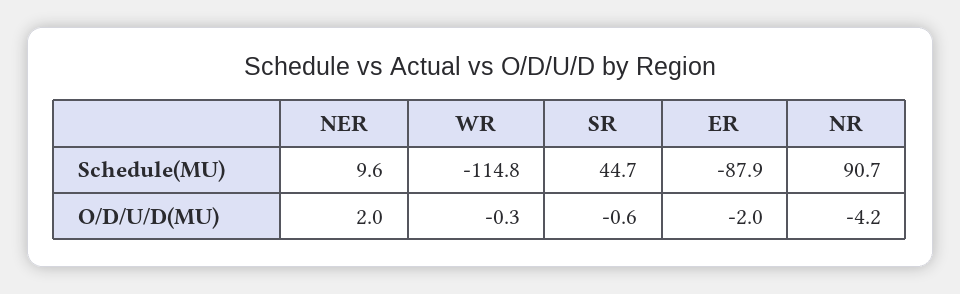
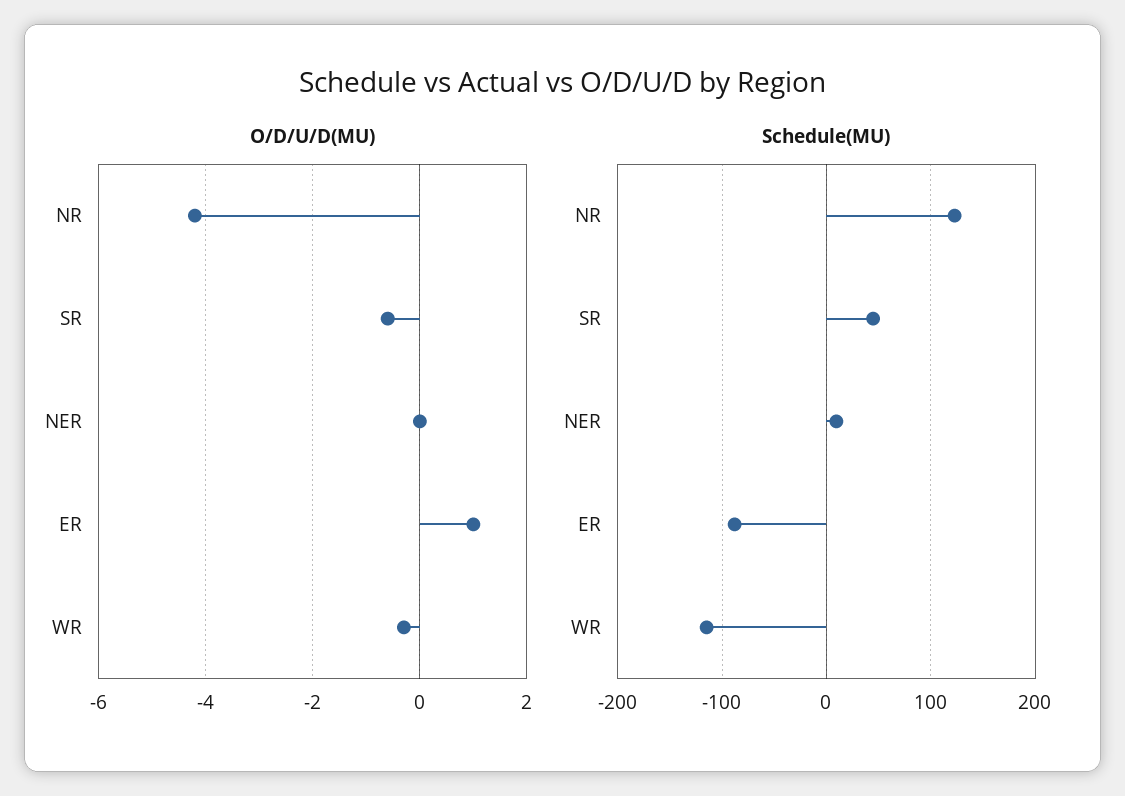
  {
    "Schedule(MU)": {
      "NER": 9.6,
      "WR": -114.8,
      "SR": 44.7,
      "ER": -87.9,
-     "NR": 90.7
+     "NR": 120
    },
    "O/D/U/D(MU)": {
-     "NER": 2,
+     "NER": 0,
      "WR": -0.3,
      "SR": -0.6,
-     "ER": -2,
+     "ER": 1,
      "NR": -4.2
    }
  }

